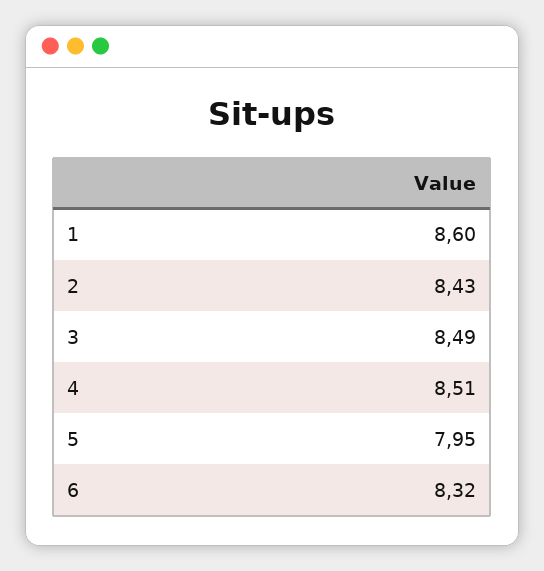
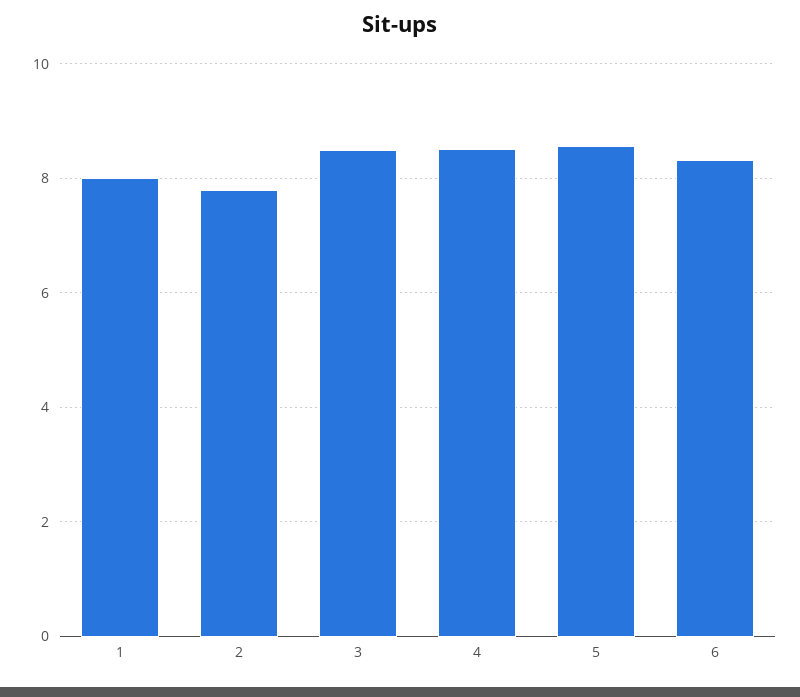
  {
-   "1": 8.6,
+   "1": 8,
-   "2": 8.43,
+   "2": 7.8,
    "3": 8.49,
    "4": 8.51,
-   "5": 7.95,
+   "5": 8.6,
    "6": 8.32
  }

